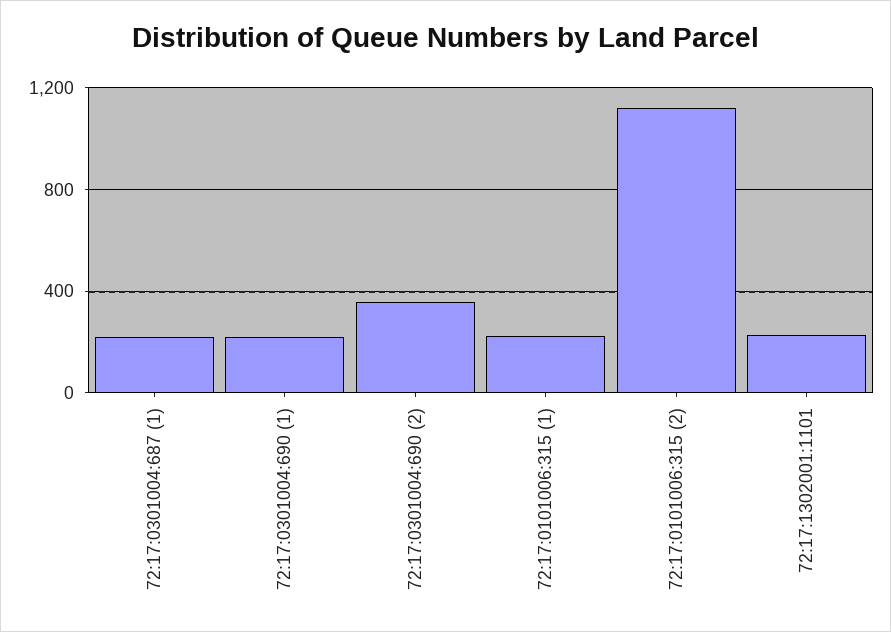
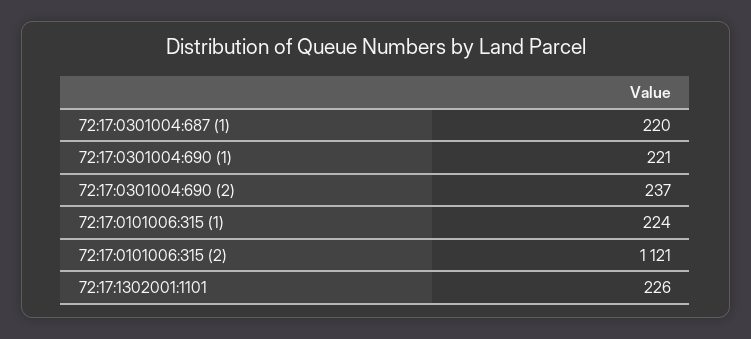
  {
    "72:17:0301004:687 (1)": 220,
    "72:17:0301004:690 (1)": 221,
-   "72:17:0301004:690 (2)": 350,
+   "72:17:0301004:690 (2)": 237,
    "72:17:0101006:315 (1)": 224,
    "72:17:0101006:315 (2)": 1121,
    "72:17:1302001:1101": 226
  }

